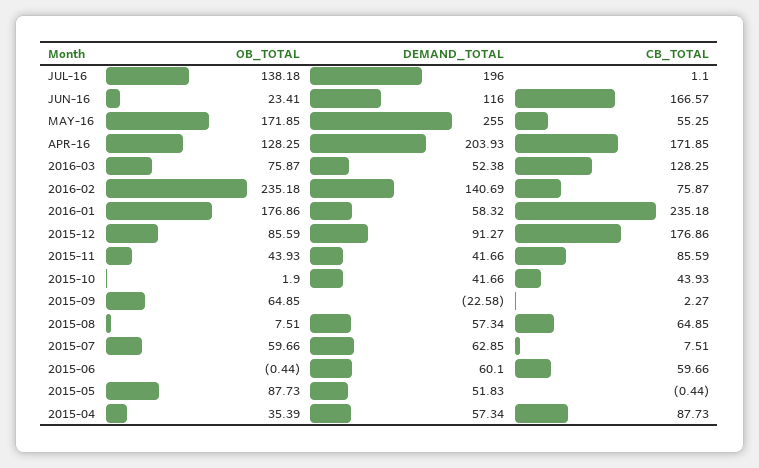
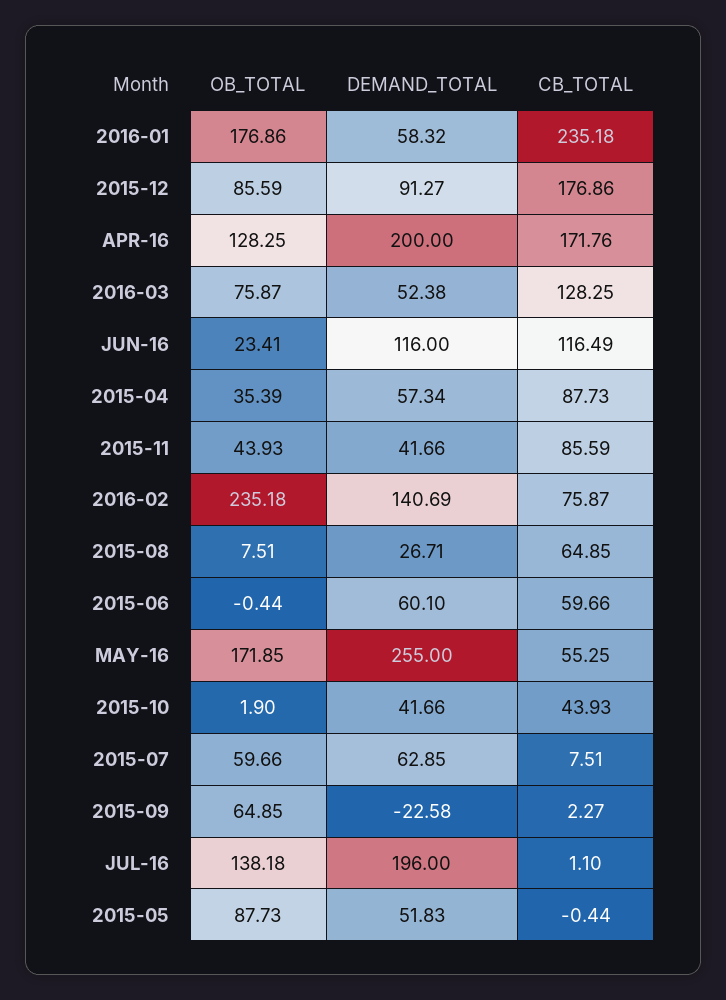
  {
    "OB_TOTAL": {
      "JUL-16": 138.18,
      "JUN-16": 23.41,
      "MAY-16": 171.85,
      "APR-16": 128.25,
      "2016-03": 75.87,
      "2016-02": 235.18,
      "2016-01": 176.86,
      "2015-12": 85.59,
      "2015-11": 43.93,
      "2015-10": 1.9,
      "2015-09": 64.85,
      "2015-08": 7.51,
      "2015-07": 59.66,
      "2015-06": -0.44,
      "2015-05": 87.73,
      "2015-04": 35.39
    },
    "DEMAND_TOTAL": {
      "JUL-16": 196,
      "JUN-16": 116,
      "MAY-16": 255,
-     "APR-16": 203.93,
+     "APR-16": 200,
      "2016-03": 52.38,
      "2016-02": 140.69,
      "2016-01": 58.32,
      "2015-12": 91.27,
      "2015-11": 41.66,
      "2015-10": 41.66,
      "2015-09": -22.58,
-     "2015-08": 57.34,
+     "2015-08": 26.71,
      "2015-07": 62.85,
      "2015-06": 60.1,
      "2015-05": 51.83,
      "2015-04": 57.34
    },
    "CB_TOTAL": {
      "JUL-16": 1.1,
-     "JUN-16": 166.57,
+     "JUN-16": 116.49,
      "MAY-16": 55.25,
-     "APR-16": 171.85,
+     "APR-16": 171.76,
      "2016-03": 128.25,
      "2016-02": 75.87,
      "2016-01": 235.18,
      "2015-12": 176.86,
      "2015-11": 85.59,
      "2015-10": 43.93,
      "2015-09": 2.27,
      "2015-08": 64.85,
      "2015-07": 7.51,
      "2015-06": 59.66,
      "2015-05": -0.44,
      "2015-04": 87.73
    }
  }

